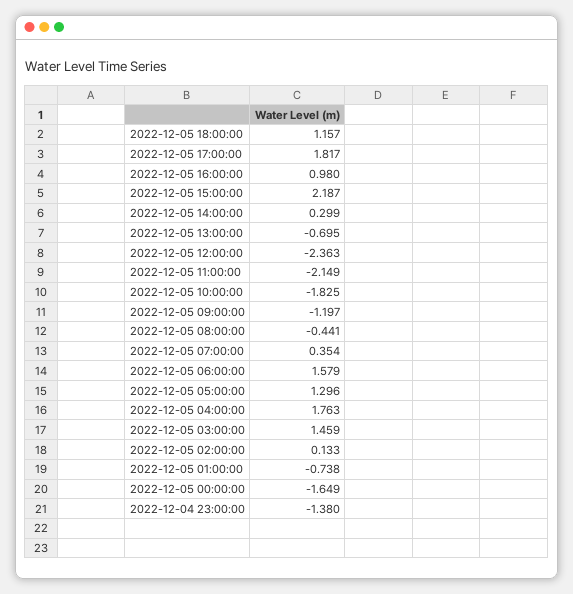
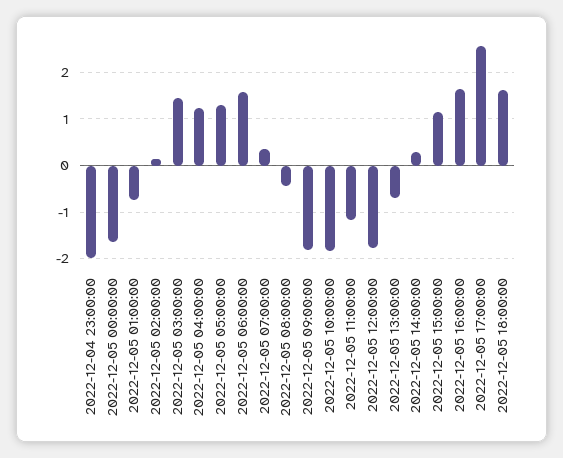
  {
-   "2022-12-05 18:00:00": 1.157,
+   "2022-12-05 18:00:00": 1.6,
-   "2022-12-05 17:00:00": 1.817,
+   "2022-12-05 17:00:00": 2.6,
-   "2022-12-05 16:00:00": 0.98,
+   "2022-12-05 16:00:00": 1.6,
-   "2022-12-05 15:00:00": 2.187,
+   "2022-12-05 15:00:00": 1.2,
    "2022-12-05 14:00:00": 0.299,
    "2022-12-05 13:00:00": -0.695,
-   "2022-12-05 12:00:00": -2.363,
+   "2022-12-05 12:00:00": -1.8,
-   "2022-12-05 11:00:00": -2.149,
+   "2022-12-05 11:00:00": -1.2,
    "2022-12-05 10:00:00": -1.825,
-   "2022-12-05 09:00:00": -1.197,
+   "2022-12-05 09:00:00": -1.8,
    "2022-12-05 08:00:00": -0.441,
    "2022-12-05 07:00:00": 0.354,
    "2022-12-05 06:00:00": 1.579,
    "2022-12-05 05:00:00": 1.296,
-   "2022-12-05 04:00:00": 1.763,
+   "2022-12-05 04:00:00": 1.2,
    "2022-12-05 03:00:00": 1.459,
    "2022-12-05 02:00:00": 0.133,
    "2022-12-05 01:00:00": -0.738,
    "2022-12-05 00:00:00": -1.649,
-   "2022-12-04 23:00:00": -1.38
+   "2022-12-04 23:00:00": -2
  }

